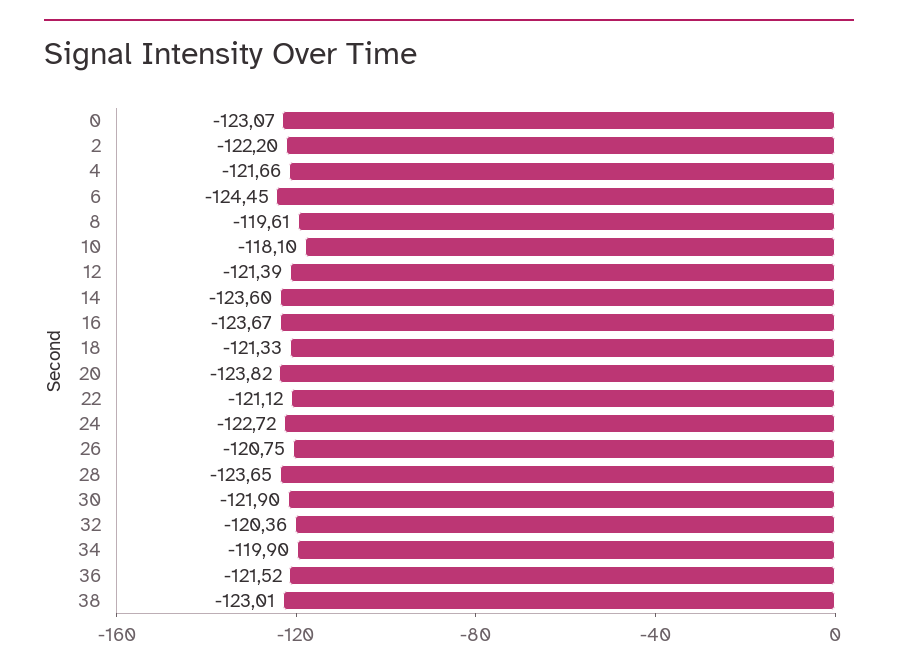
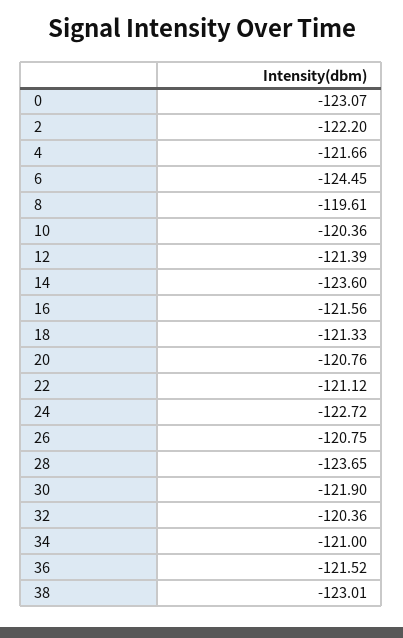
  {
    "0": -123.07,
    "2": -122.2,
    "4": -121.66,
    "6": -124.45,
    "8": -119.61,
-   "10": -118.1,
+   "10": -120.36,
    "12": -121.39,
    "14": -123.6,
-   "16": -123.67,
+   "16": -121.56,
    "18": -121.33,
-   "20": -123.82,
+   "20": -120.76,
    "22": -121.12,
    "24": -122.72,
    "26": -120.75,
    "28": -123.65,
    "30": -121.9,
    "32": -120.36,
-   "34": -119.9,
+   "34": -121,
    "36": -121.52,
    "38": -123.01
  }

